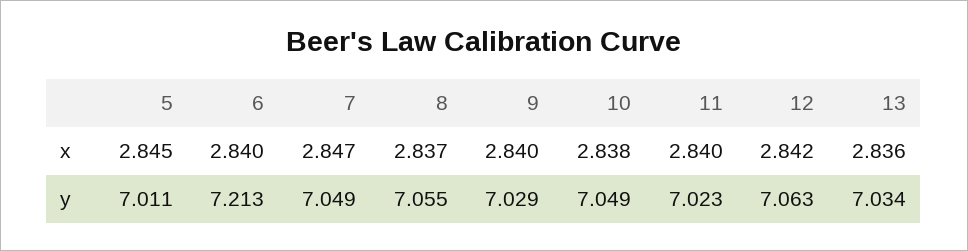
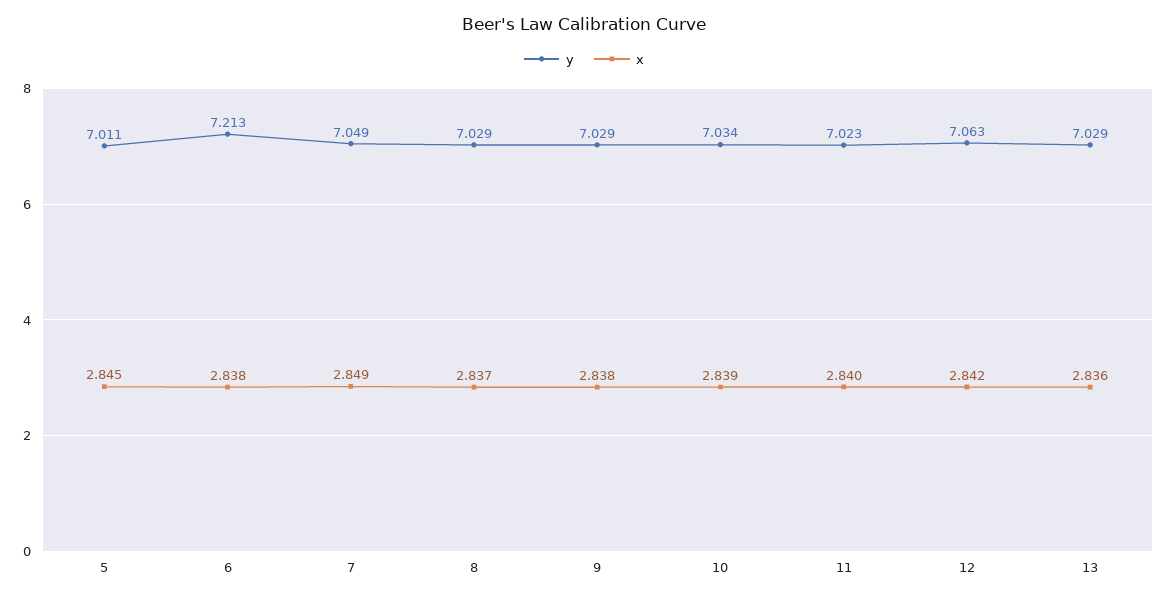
  {
    "x": {
      "5": 2.845,
-     "6": 2.84,
+     "6": 2.838,
-     "7": 2.847,
+     "7": 2.849,
      "8": 2.837,
-     "9": 2.84,
+     "9": 2.838,
-     "10": 2.838,
+     "10": 2.839,
      "11": 2.84,
      "12": 2.842,
      "13": 2.836
    },
    "y": {
      "5": 7.011,
      "6": 7.213,
      "7": 7.049,
-     "8": 7.055,
+     "8": 7.029,
      "9": 7.029,
-     "10": 7.049,
+     "10": 7.034,
      "11": 7.023,
      "12": 7.063,
-     "13": 7.034
+     "13": 7.029
    }
  }

